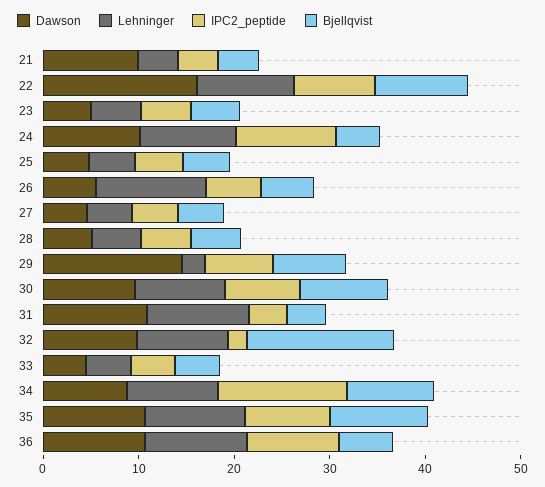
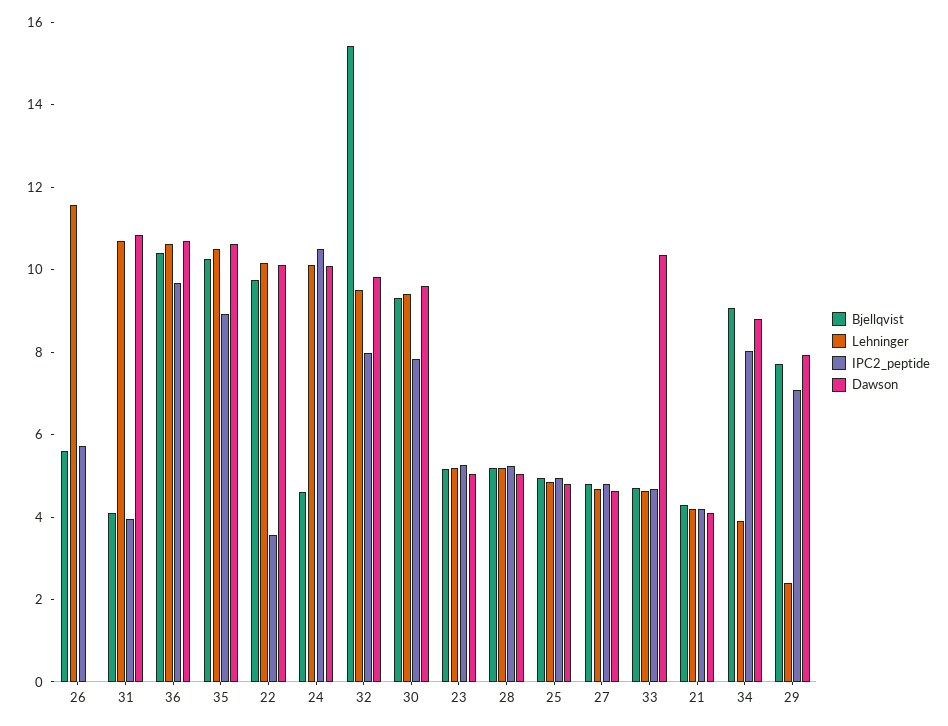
  {
    "Dawson": {
-     "21": 10,
+     "21": 4,
-     "22": 16,
+     "22": 10,
      "23": 5,
      "24": 10,
      "25": 5,
-     "26": 6,
+     "26": 0,
      "27": 4.5,
      "28": 5,
-     "29": 14,
+     "29": 8,
      "30": 9.5,
      "31": 11,
      "32": 10,
-     "33": 4,
+     "33": 10.5,
      "34": 9,
      "35": 10.5,
      "36": 10.5
    },
    "Lehninger": {
      "21": 4,
      "22": 10,
      "23": 5,
      "24": 10,
      "25": 5,
      "26": 11.5,
      "27": 4.5,
      "28": 5,
      "29": 2.5,
      "30": 9.5,
      "31": 10.5,
      "32": 9.5,
      "33": 4.5,
-     "34": 10,
+     "34": 4,
      "35": 10.5,
      "36": 10.5
    },
    "IPC2_peptide": {
      "21": 4,
-     "22": 8,
+     "22": 3.5,
      "23": 5.5,
      "24": 10.5,
      "25": 5,
      "26": 5.5,
      "27": 5,
      "28": 5,
      "29": 7,
      "30": 8,
      "31": 4,
-     "32": 2,
+     "32": 8,
      "33": 4.5,
-     "34": 14,
+     "34": 8,
      "35": 9,
      "36": 9.5
    },
    "Bjellqvist": {
      "21": 4.5,
      "22": 9.5,
      "23": 5,
      "24": 4.5,
      "25": 5,
      "26": 5.5,
      "27": 5,
      "28": 5,
      "29": 7.5,
      "30": 9.5,
      "31": 4,
      "32": 15.5,
      "33": 4.5,
      "34": 9,
      "35": 10.5,
-     "36": 6
+     "36": 10.5
    }
  }

